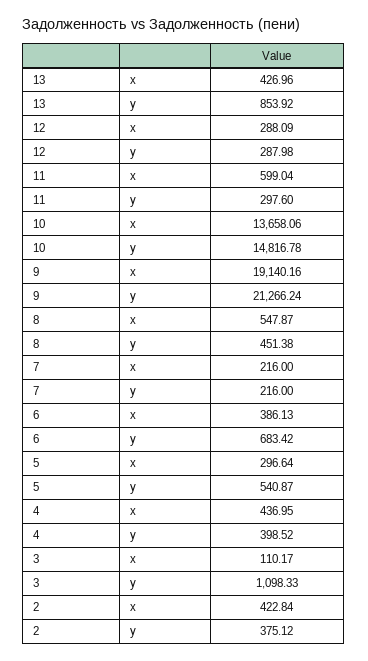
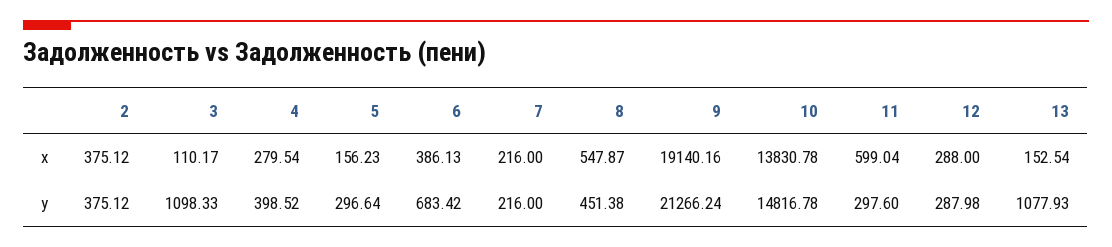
  {
    "13": {
-     "x": 426.96,
+     "x": 152.54,
-     "y": 853.92
+     "y": 1077.93
    },
    "12": {
-     "x": 288.09,
+     "x": 288,
      "y": 287.98
    },
    "11": {
      "x": 599.04,
      "y": 297.6
    },
    "10": {
-     "x": 13658.06,
+     "x": 13830.78,
      "y": 14816.78
    },
    "9": {
      "x": 19140.16,
      "y": 21266.24
    },
    "8": {
      "x": 547.87,
      "y": 451.38
    },
    "7": {
      "x": 216,
      "y": 216
    },
    "6": {
      "x": 386.13,
      "y": 683.42
    },
    "5": {
-     "x": 296.64,
+     "x": 156.23,
-     "y": 540.87
+     "y": 296.64
    },
    "4": {
-     "x": 436.95,
+     "x": 279.54,
      "y": 398.52
    },
    "3": {
      "x": 110.17,
      "y": 1098.33
    },
    "2": {
-     "x": 422.84,
+     "x": 375.12,
      "y": 375.12
    }
  }

